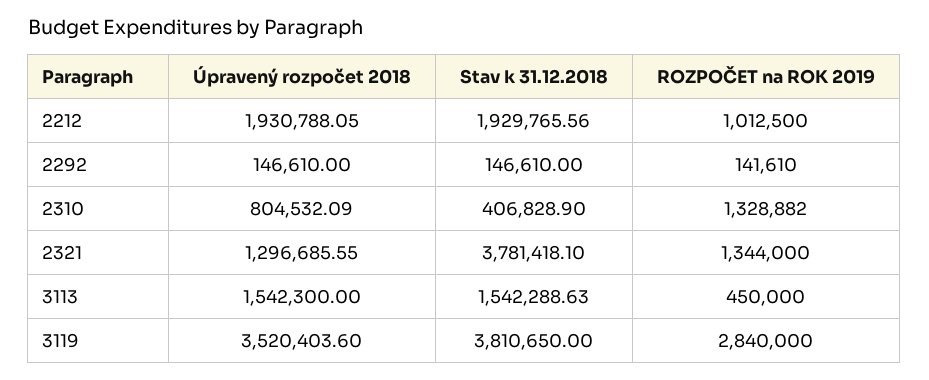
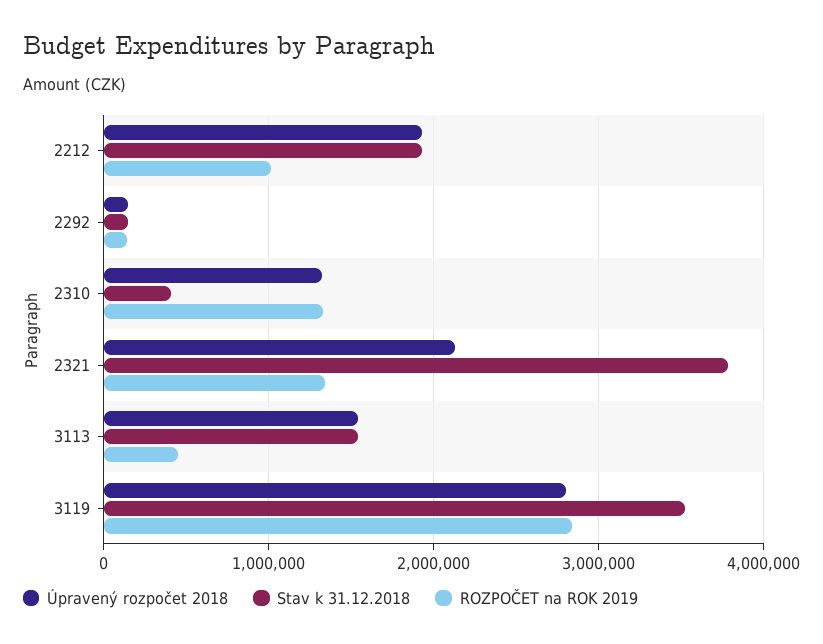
  {
    "Úpravený rozpočet 2018": {
      "2212": 1930788.05,
      "2292": 146610,
-     "2310": 804532.09,
+     "2310": 1300000,
-     "2321": 1296685.55,
+     "2321": 2100000,
      "3113": 1542300,
-     "3119": 3520403.6
+     "3119": 2800000
    },
    "Stav k 31.12.2018": {
      "2212": 1929765.56,
      "2292": 146610,
      "2310": 406828.9,
      "2321": 3781418.1,
      "3113": 1542288.63,
-     "3119": 3810650
+     "3119": 3500000
    },
    "ROZPOČET na ROK 2019": {
      "2212": 1012500,
      "2292": 141610,
      "2310": 1328882,
      "2321": 1344000,
      "3113": 450000,
      "3119": 2840000
    }
  }

